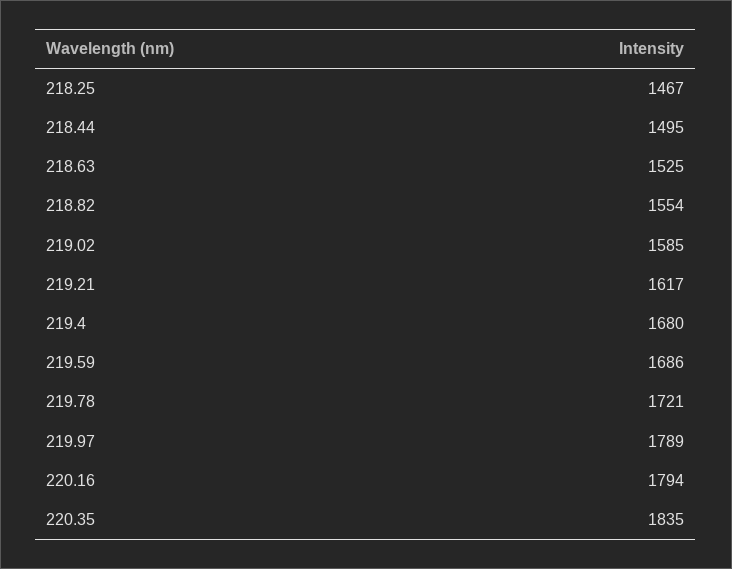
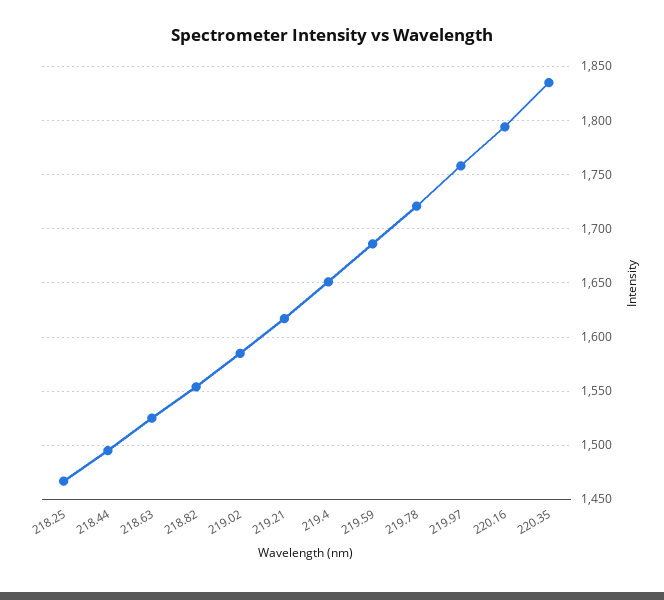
  {
    "218.25": 1467,
    "218.44": 1495,
    "218.63": 1525,
    "218.82": 1554,
    "219.02": 1585,
    "219.21": 1617,
-   "219.4": 1680,
+   "219.4": 1650,
    "219.59": 1686,
    "219.78": 1721,
-   "219.97": 1789,
+   "219.97": 1760,
    "220.16": 1794,
    "220.35": 1835
  }

